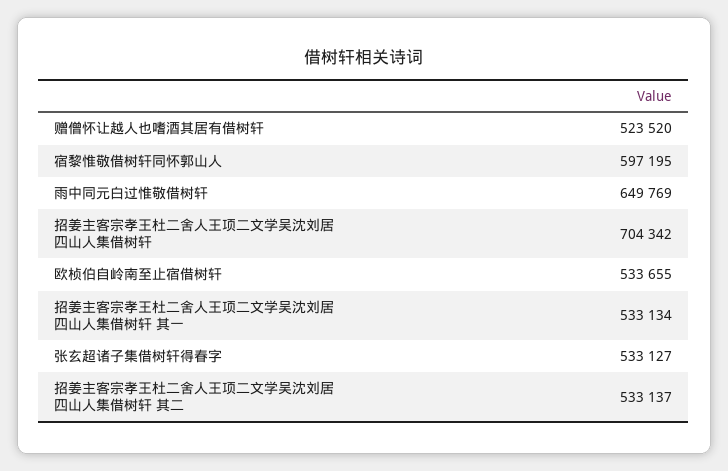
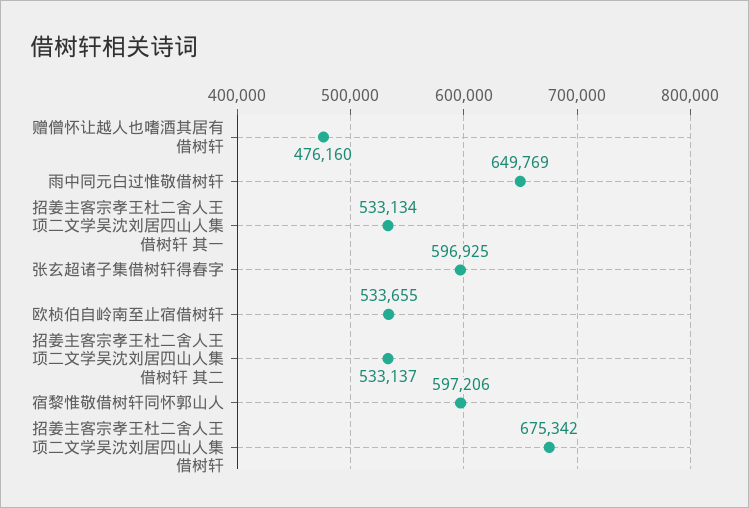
  {
-   "赠僧怀让越人也嗜酒其居有借树轩": 523520,
+   "赠僧怀让越人也嗜酒其居有借树轩": 476160,
-   "宿黎惟敬借树轩同怀郭山人": 597195,
+   "宿黎惟敬借树轩同怀郭山人": 597206,
    "雨中同元白过惟敬借树轩": 649769,
-   "招姜主客宗孝王杜二舍人王项二文学吴沈刘居四山人集借树轩": 704342,
+   "招姜主客宗孝王杜二舍人王项二文学吴沈刘居四山人集借树轩": 675342,
    "欧桢伯自岭南至止宿借树轩": 533655,
    "招姜主客宗孝王杜二舍人王项二文学吴沈刘居四山人集借树轩 其一": 533134,
-   "张玄超诸子集借树轩得春字": 533127,
+   "张玄超诸子集借树轩得春字": 596925,
    "招姜主客宗孝王杜二舍人王项二文学吴沈刘居四山人集借树轩 其二": 533137
  }

